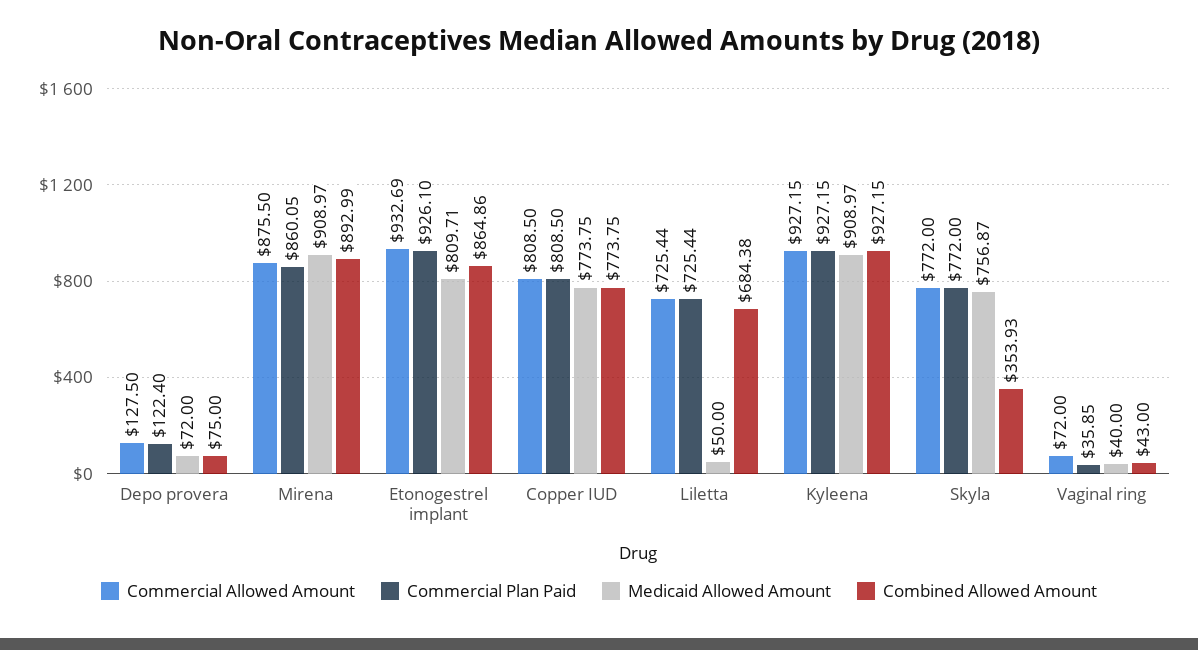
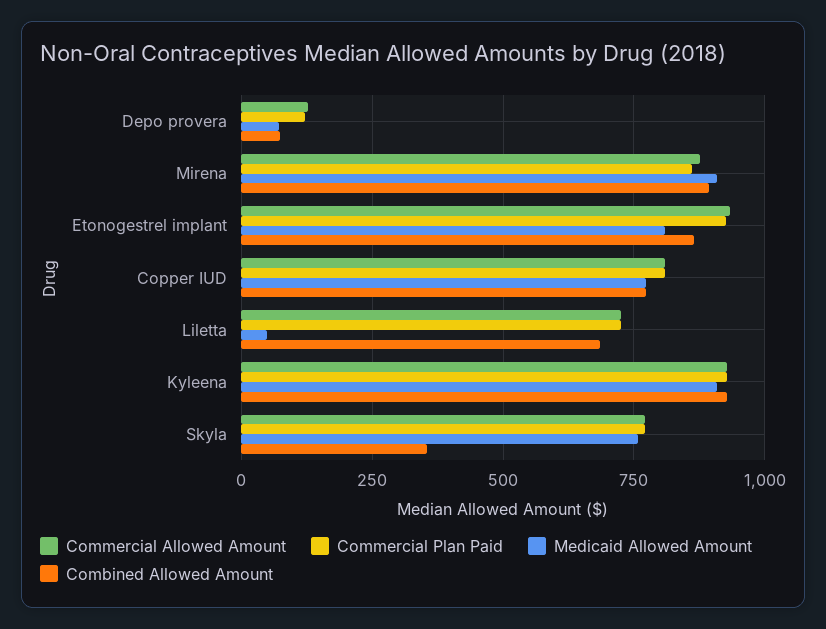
  {
    "Commercial Allowed Amount": {
      "Depo provera": 127.5,
      "Mirena": 875.5,
      "Etonogestrel implant": 932.69,
      "Copper IUD": 808.5,
      "Liletta": 725.44,
      "Kyleena": 927.15,
-     "Skyla": 772,
+     "Skyla": 772
-     "Vaginal ring": 72
    },
    "Commercial Plan Paid": {
      "Depo provera": 122.4,
      "Mirena": 860.05,
      "Etonogestrel implant": 926.1,
      "Copper IUD": 808.5,
      "Liletta": 725.44,
      "Kyleena": 927.15,
-     "Skyla": 772,
+     "Skyla": 772
-     "Vaginal ring": 35.85
    },
    "Medicaid Allowed Amount": {
      "Depo provera": 72,
      "Mirena": 908.97,
      "Etonogestrel implant": 809.71,
      "Copper IUD": 773.75,
      "Liletta": 50,
      "Kyleena": 908.97,
-     "Skyla": 756.87,
+     "Skyla": 756.87
-     "Vaginal ring": 40
    },
    "Combined Allowed Amount": {
      "Depo provera": 75,
      "Mirena": 892.99,
      "Etonogestrel implant": 864.86,
      "Copper IUD": 773.75,
      "Liletta": 684.38,
      "Kyleena": 927.15,
-     "Skyla": 353.93,
+     "Skyla": 353.93
-     "Vaginal ring": 43
    }
  }

